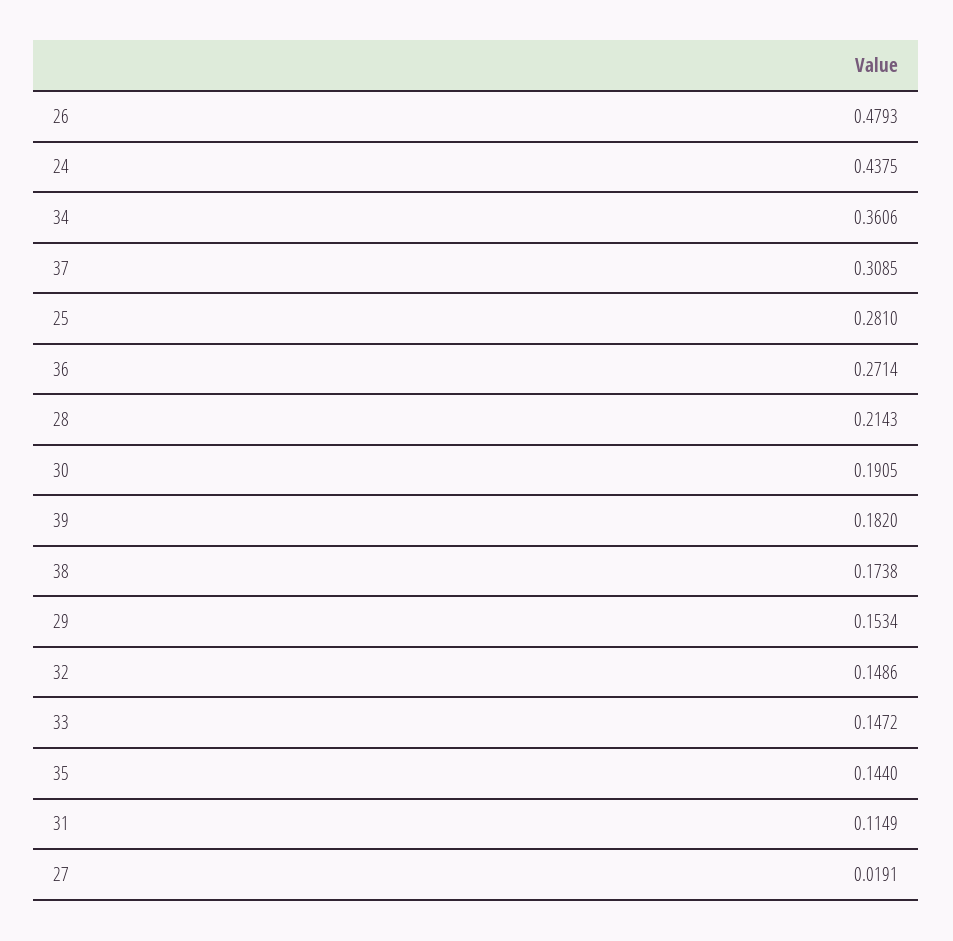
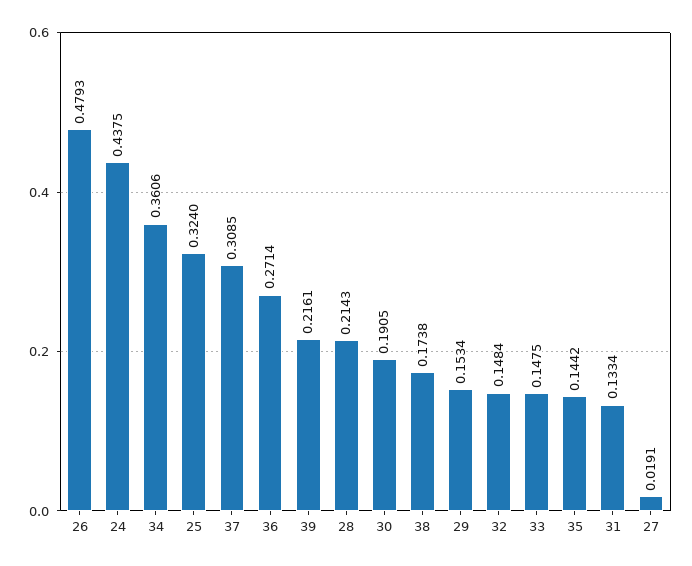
  {
    "26": 0.4793,
    "24": 0.4375,
    "34": 0.3606,
    "37": 0.3085,
-   "25": 0.281,
+   "25": 0.324,
    "36": 0.2714,
    "28": 0.2143,
    "30": 0.1905,
-   "39": 0.182,
+   "39": 0.2161,
    "38": 0.1738,
    "29": 0.1534,
-   "32": 0.1486,
+   "32": 0.1484,
-   "33": 0.1472,
+   "33": 0.1475,
-   "35": 0.144,
+   "35": 0.1442,
-   "31": 0.1149,
+   "31": 0.1334,
    "27": 0.0191
  }

